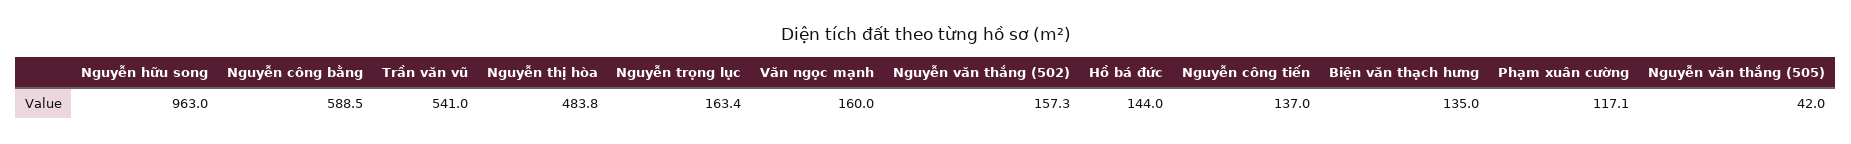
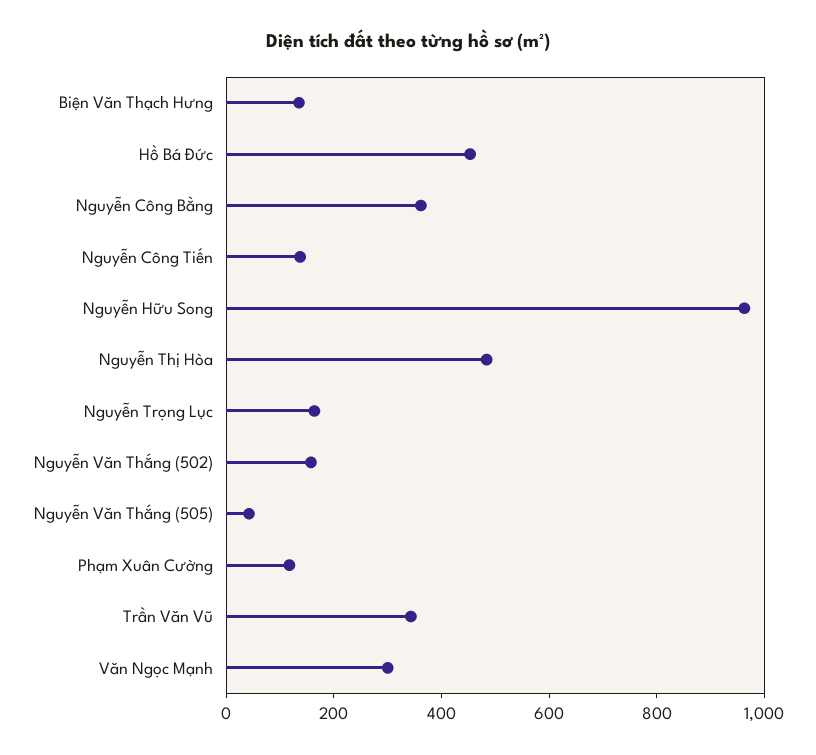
  {
    "Nguyễn hữu song": 963,
-   "Nguyễn công bằng": 588.5,
+   "Nguyễn công bằng": 350,
-   "Trần văn vũ": 541,
+   "Trần văn vũ": 350,
    "Nguyễn thị hòa": 483.8,
    "Nguyễn trọng lục": 163.4,
-   "Văn ngọc mạnh": 160,
+   "Văn ngọc mạnh": 300,
    "Nguyễn văn thắng (502)": 157.3,
-   "Hồ bá đức": 144,
+   "Hồ bá đức": 450,
    "Nguyễn công tiến": 137,
    "Biện văn thạch hưng": 135,
    "Phạm xuân cường": 117.1,
    "Nguyễn văn thắng (505)": 42
  }

